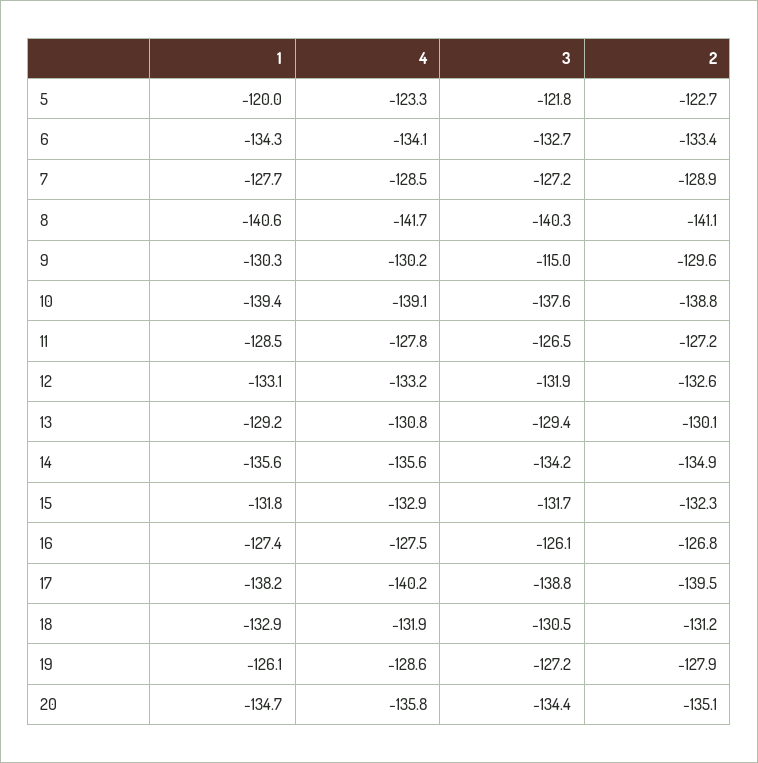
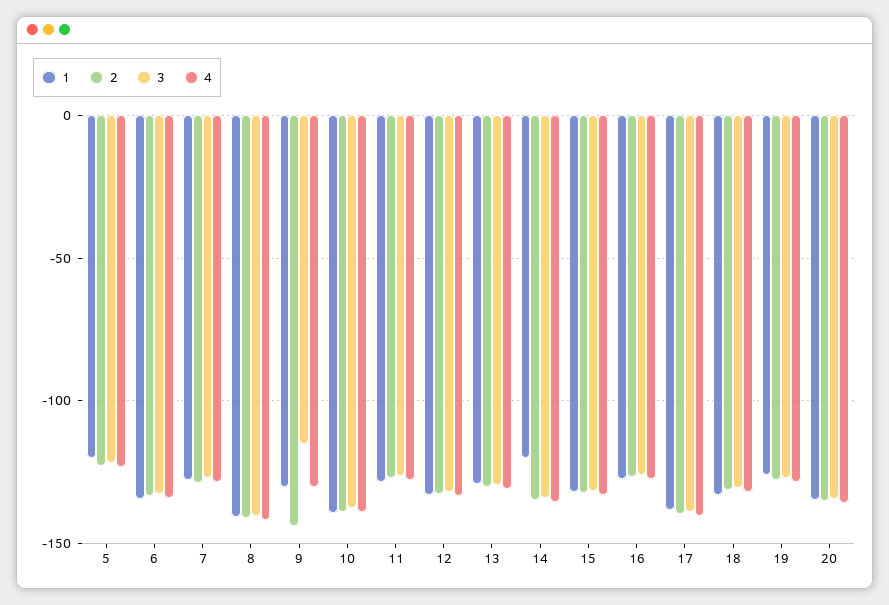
  {
    "1": {
      "5": -120,
      "6": -134.3,
      "7": -127.7,
      "8": -140.6,
      "9": -130.3,
      "10": -139.4,
      "11": -128.5,
      "12": -133.1,
      "13": -129.2,
-     "14": -135.6,
+     "14": -120,
      "15": -131.8,
      "16": -127.4,
      "17": -138.2,
      "18": -132.9,
      "19": -126.1,
      "20": -134.7
    },
    "4": {
      "5": -123.3,
      "6": -134.1,
      "7": -128.5,
      "8": -141.7,
      "9": -130.2,
      "10": -139.1,
      "11": -127.8,
      "12": -133.2,
      "13": -130.8,
      "14": -135.6,
      "15": -132.9,
      "16": -127.5,
      "17": -140.2,
      "18": -131.9,
      "19": -128.6,
      "20": -135.8
    },
    "3": {
      "5": -121.8,
      "6": -132.7,
      "7": -127.2,
      "8": -140.3,
      "9": -115,
      "10": -137.6,
      "11": -126.5,
      "12": -131.9,
      "13": -129.4,
      "14": -134.2,
      "15": -131.7,
      "16": -126.1,
      "17": -138.8,
      "18": -130.5,
      "19": -127.2,
      "20": -134.4
    },
    "2": {
      "5": -122.7,
      "6": -133.4,
      "7": -128.9,
      "8": -141.1,
-     "9": -129.6,
+     "9": -145,
      "10": -138.8,
      "11": -127.2,
      "12": -132.6,
      "13": -130.1,
      "14": -134.9,
      "15": -132.3,
      "16": -126.8,
      "17": -139.5,
      "18": -131.2,
      "19": -127.9,
      "20": -135.1
    }
  }

